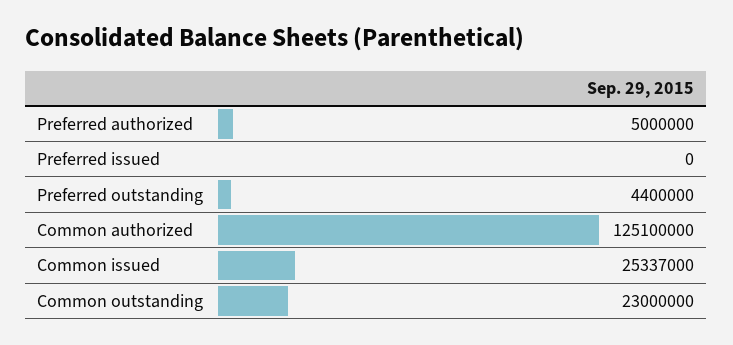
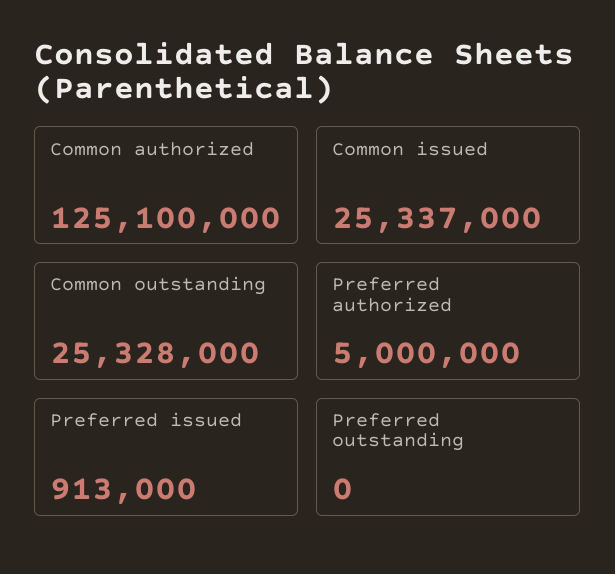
  {
    "Preferred authorized": 5000000,
-   "Preferred issued": 0,
+   "Preferred issued": 913000,
-   "Preferred outstanding": 4400000,
+   "Preferred outstanding": 0,
    "Common authorized": 125100000,
    "Common issued": 25337000,
-   "Common outstanding": 23000000
+   "Common outstanding": 25328000
  }

